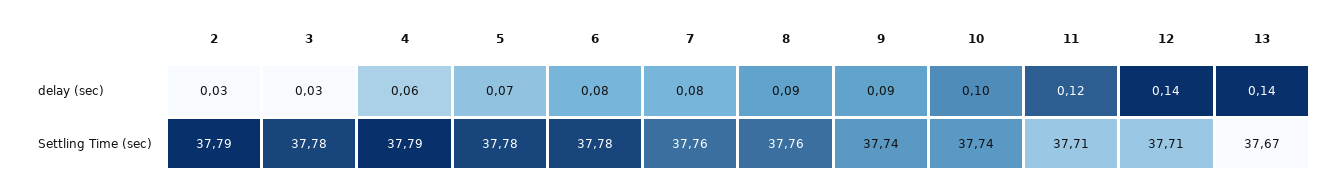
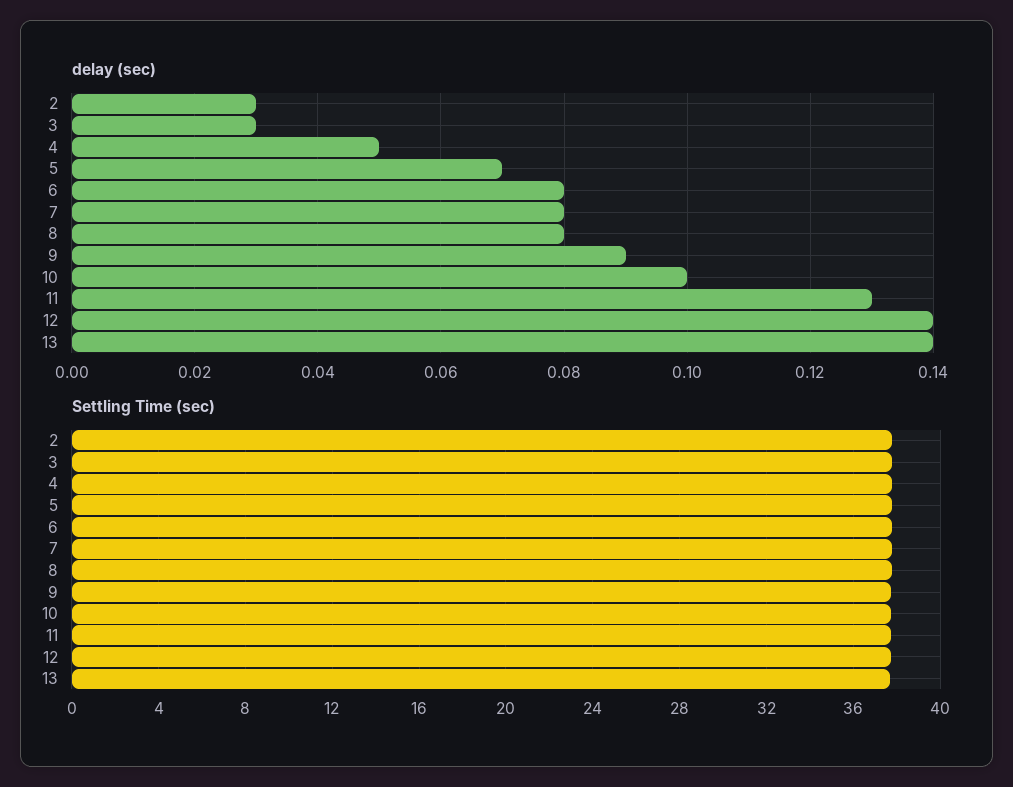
  {
    "delay (sec)": {
      "2": 0.03,
      "3": 0.03,
-     "4": 0.06,
+     "4": 0.05,
      "5": 0.07,
      "6": 0.08,
      "7": 0.08,
-     "8": 0.09,
+     "8": 0.08,
      "9": 0.09,
      "10": 0.1,
-     "11": 0.12,
+     "11": 0.13,
      "12": 0.14,
      "13": 0.14
    },
    "Settling Time (sec)": {
      "2": 37.79,
      "3": 37.78,
      "4": 37.79,
      "5": 37.78,
      "6": 37.78,
      "7": 37.76,
      "8": 37.76,
      "9": 37.74,
      "10": 37.74,
      "11": 37.71,
      "12": 37.71,
      "13": 37.67
    }
  }

